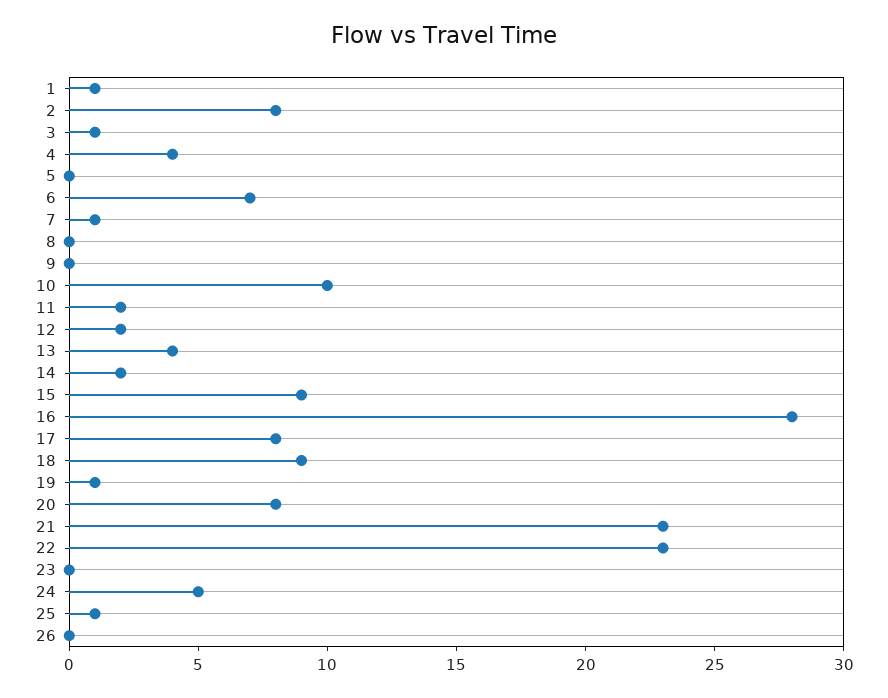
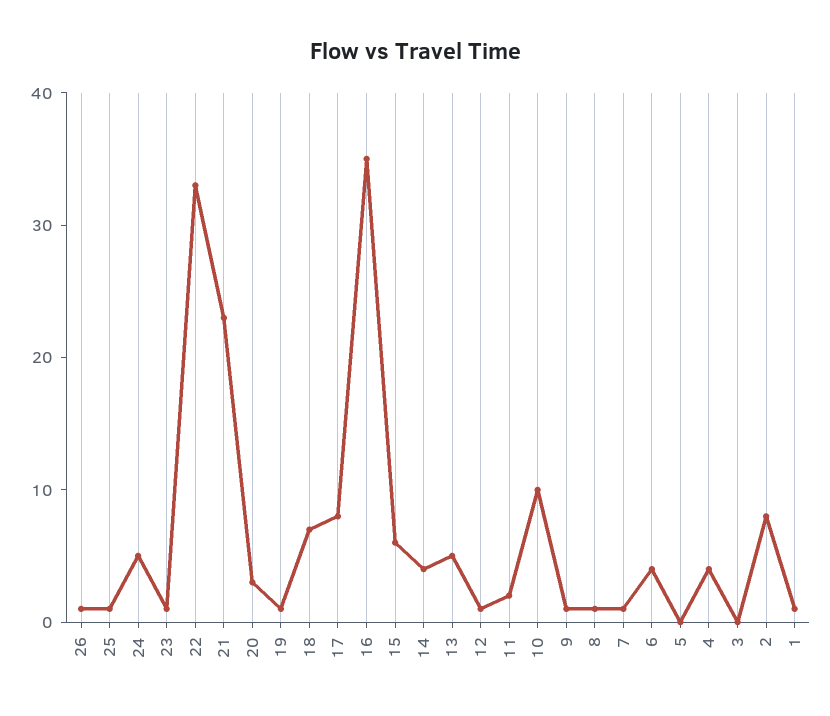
  {
    "1": 1,
    "2": 8,
-   "3": 1,
+   "3": 0,
    "4": 4,
    "5": 0,
-   "6": 7,
+   "6": 4,
    "7": 1,
-   "8": 0,
+   "8": 1,
-   "9": 0,
+   "9": 1,
    "10": 10,
    "11": 2,
-   "12": 2,
+   "12": 1,
-   "13": 4,
+   "13": 5,
-   "14": 2,
+   "14": 4,
-   "15": 9,
+   "15": 6,
-   "16": 28,
+   "16": 35,
    "17": 8,
-   "18": 9,
+   "18": 7,
    "19": 1,
-   "20": 8,
+   "20": 3,
    "21": 23,
-   "22": 23,
+   "22": 33,
-   "23": 0,
+   "23": 1,
    "24": 5,
    "25": 1,
-   "26": 0
+   "26": 1
  }

